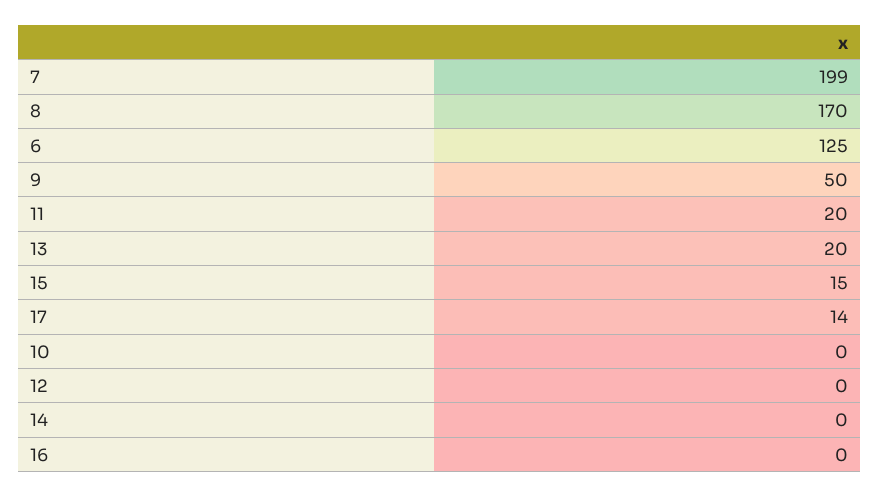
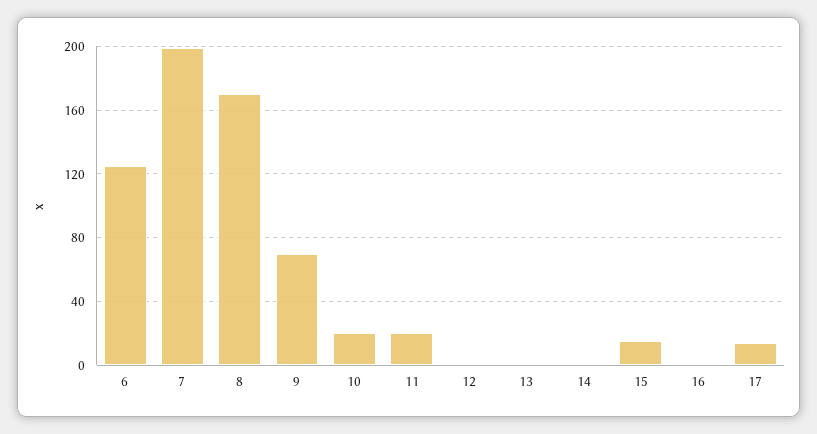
  {
    "7": 199,
    "8": 170,
    "6": 125,
-   "9": 50,
+   "9": 70,
    "11": 20,
-   "13": 20,
+   "13": 0,
    "15": 15,
    "17": 14,
-   "10": 0,
+   "10": 20,
    "12": 0,
    "14": 0,
    "16": 0
  }

